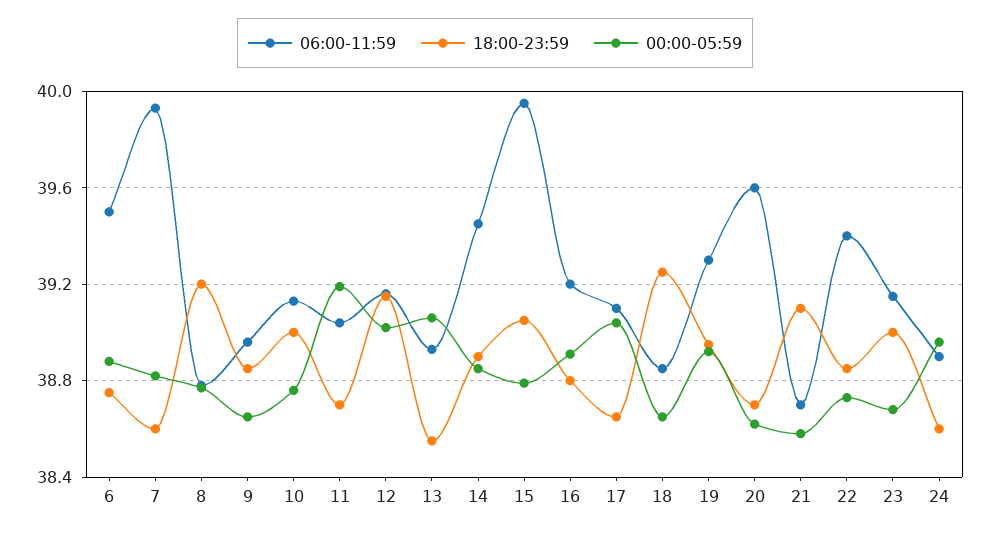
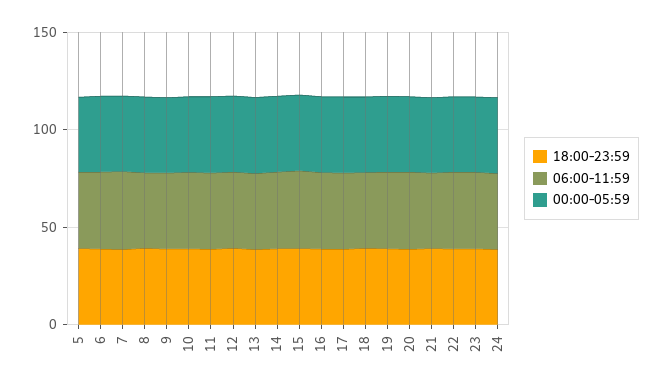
  {
    "06:00-11:59": {
      "6": 39.5,
      "7": 39.95,
      "8": 38.8,
      "9": 38.95,
      "10": 39.15,
      "11": 39.05,
      "12": 39.15,
      "13": 38.95,
      "14": 39.45,
      "15": 39.95,
      "16": 39.2,
      "17": 39.1,
      "18": 38.85,
      "19": 39.3,
      "20": 39.6,
      "21": 38.7,
      "22": 39.4,
      "23": 39.15,
-     "24": 38.9
+     "24": 38.9,
+     "5": 40
    },
    "18:00-23:59": {
      "6": 38.75,
      "7": 38.6,
      "8": 39.2,
      "9": 38.85,
      "10": 39,
      "11": 38.7,
      "12": 39.15,
      "13": 38.55,
      "14": 38.9,
      "15": 39.05,
      "16": 38.8,
      "17": 38.65,
      "18": 39.25,
      "19": 38.95,
      "20": 38.7,
      "21": 39.1,
      "22": 38.85,
      "23": 39,
-     "24": 38.6
+     "24": 38.6,
+     "5": 40
    },
    "00:00-05:59": {
      "6": 38.9,
      "7": 38.8,
      "8": 38.75,
      "9": 38.65,
      "10": 38.75,
      "11": 39.2,
      "12": 39,
      "13": 39.05,
      "14": 38.85,
      "15": 38.8,
      "16": 38.9,
      "17": 39.05,
      "18": 38.65,
      "19": 38.9,
      "20": 38.6,
      "21": 38.6,
      "22": 38.75,
      "23": 38.7,
-     "24": 38.95
+     "24": 38.95,
+     "5": 40
    }
  }

